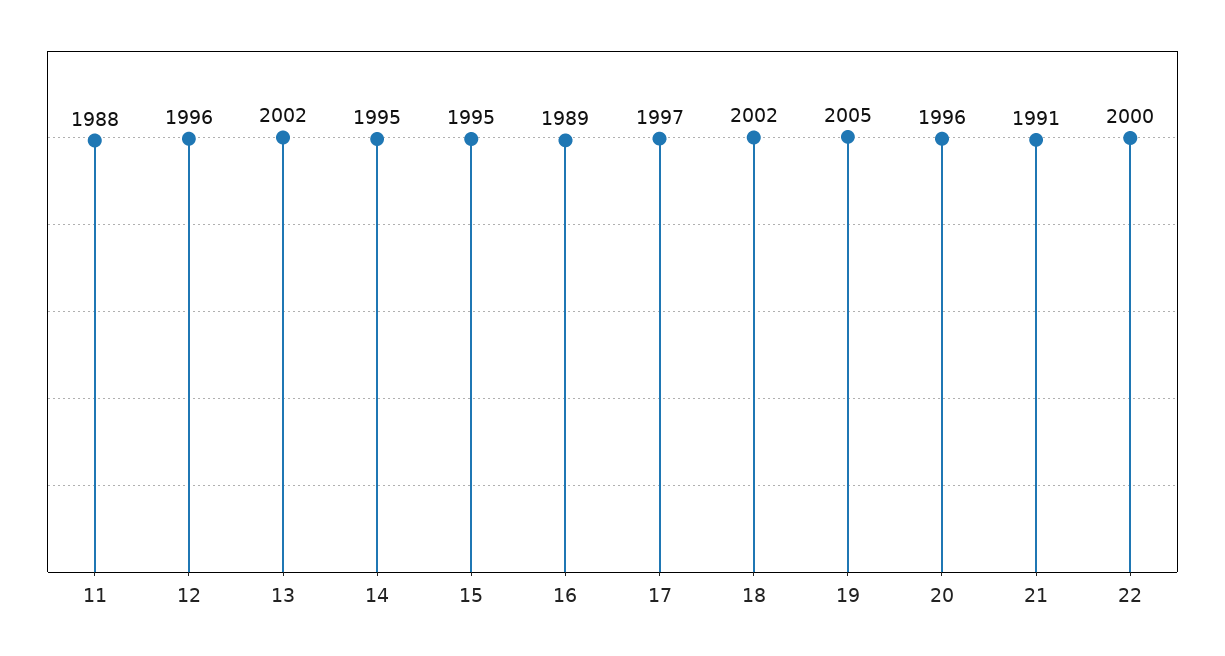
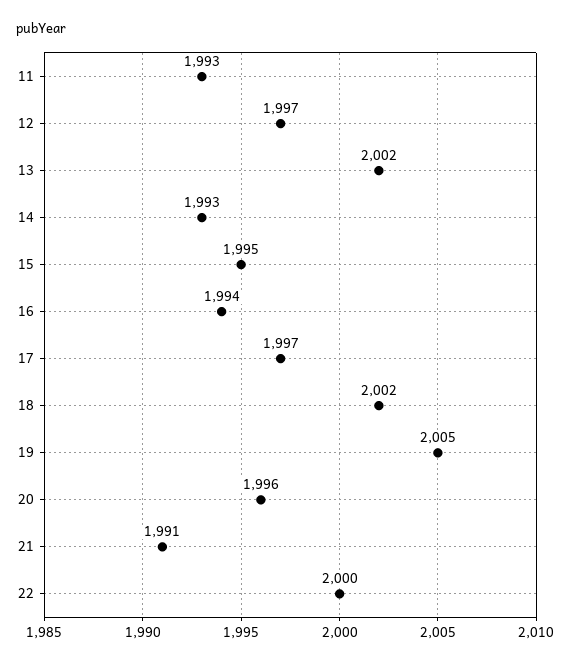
  {
-   "11": 1988,
+   "11": 1993,
-   "12": 1996,
+   "12": 1997,
    "13": 2002,
-   "14": 1995,
+   "14": 1993,
    "15": 1995,
-   "16": 1989,
+   "16": 1994,
    "17": 1997,
    "18": 2002,
    "19": 2005,
    "20": 1996,
    "21": 1991,
    "22": 2000
  }

